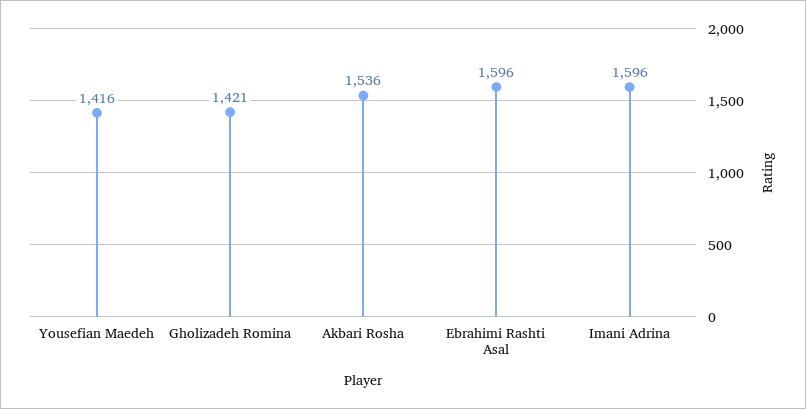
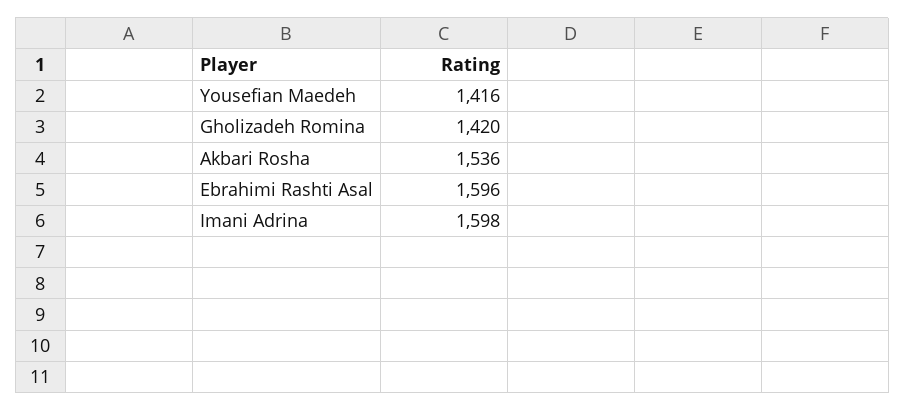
  {
    "Yousefian Maedeh": 1416,
-   "Gholizadeh Romina": 1421,
+   "Gholizadeh Romina": 1420,
    "Akbari Rosha": 1536,
    "Ebrahimi Rashti Asal": 1596,
-   "Imani Adrina": 1596
+   "Imani Adrina": 1598
  }

